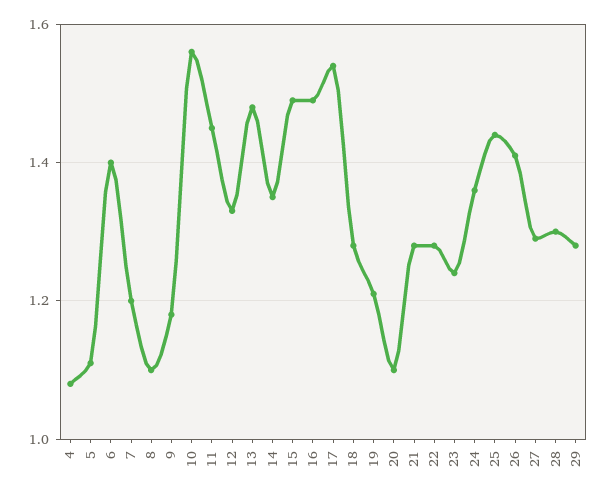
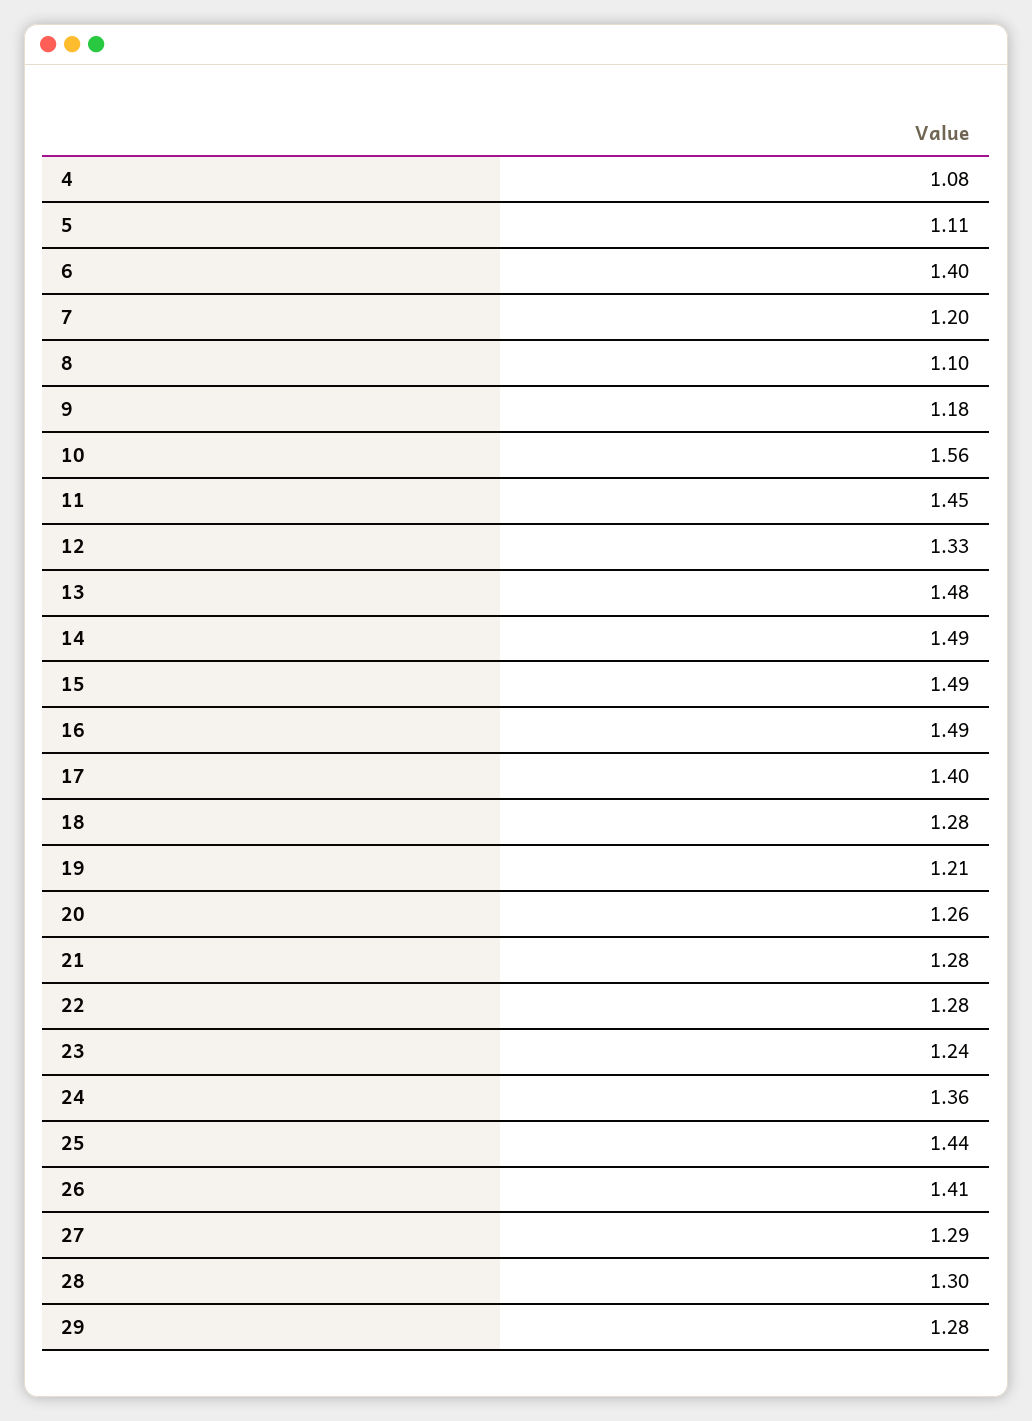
  {
    "4": 1.08,
    "5": 1.11,
    "6": 1.4,
    "7": 1.2,
    "8": 1.1,
    "9": 1.18,
    "10": 1.56,
    "11": 1.45,
    "12": 1.33,
    "13": 1.48,
-   "14": 1.35,
+   "14": 1.49,
    "15": 1.49,
    "16": 1.49,
-   "17": 1.55,
+   "17": 1.4,
    "18": 1.28,
    "19": 1.21,
-   "20": 1.1,
+   "20": 1.26,
    "21": 1.28,
    "22": 1.28,
    "23": 1.24,
    "24": 1.36,
    "25": 1.44,
    "26": 1.41,
    "27": 1.29,
    "28": 1.3,
    "29": 1.28
  }

